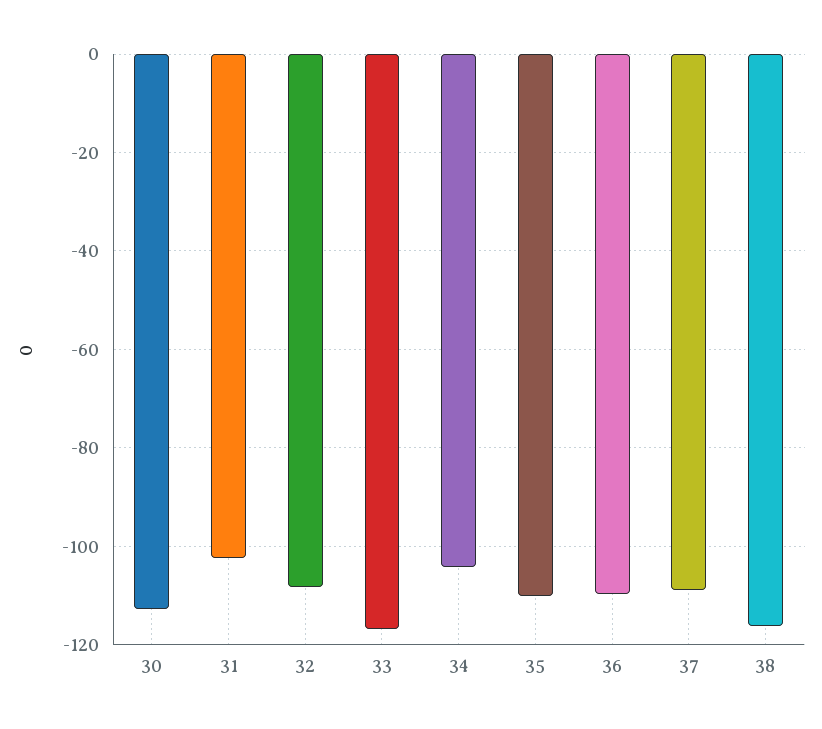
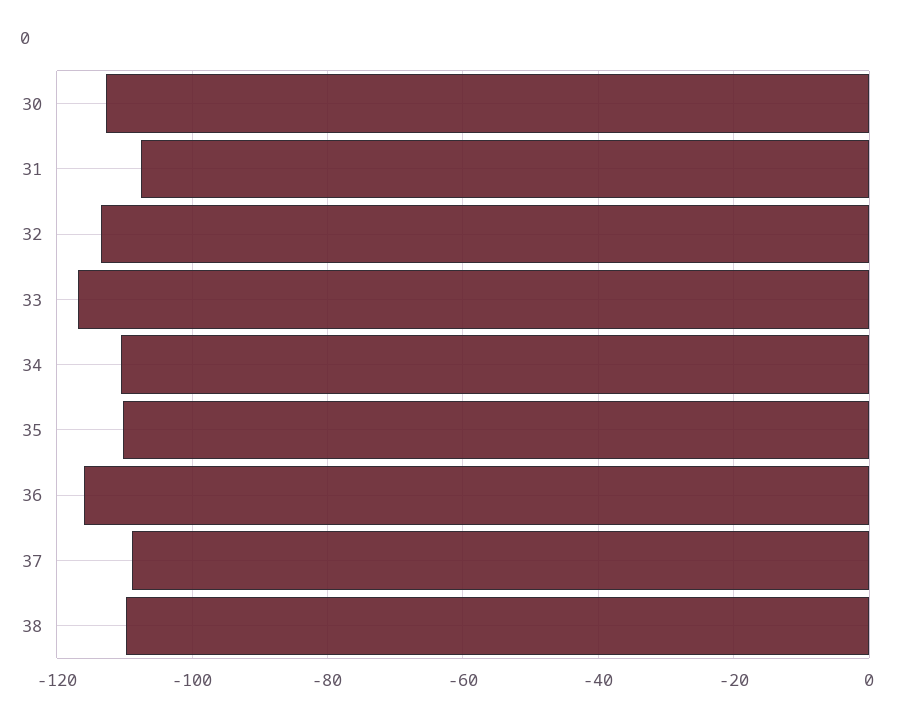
  {
    "30": -112,
-   "31": -102,
+   "31": -108,
-   "32": -108,
+   "32": -114,
    "33": -116,
-   "34": -104,
+   "34": -110,
    "35": -110,
-   "36": -110,
+   "36": -116,
    "37": -108,
-   "38": -116
+   "38": -110
  }

